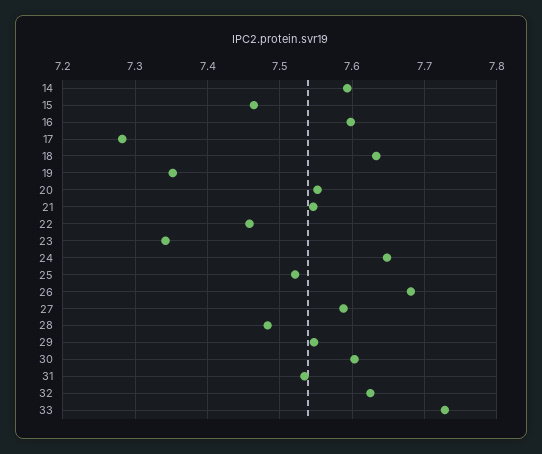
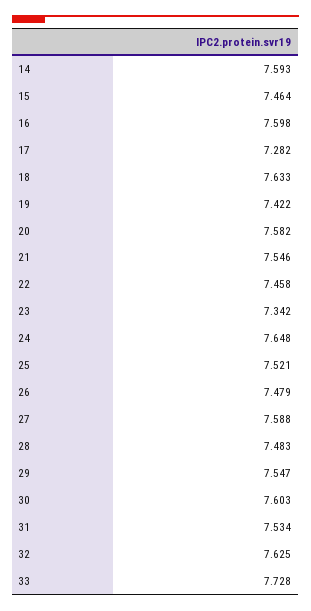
  {
    "14": 7.593,
    "15": 7.464,
    "16": 7.598,
    "17": 7.282,
    "18": 7.633,
-   "19": 7.35,
+   "19": 7.422,
-   "20": 7.55,
+   "20": 7.582,
    "21": 7.546,
    "22": 7.458,
    "23": 7.342,
    "24": 7.648,
    "25": 7.521,
-   "26": 7.68,
+   "26": 7.479,
    "27": 7.588,
    "28": 7.483,
    "29": 7.547,
    "30": 7.603,
    "31": 7.534,
    "32": 7.625,
    "33": 7.728
  }

